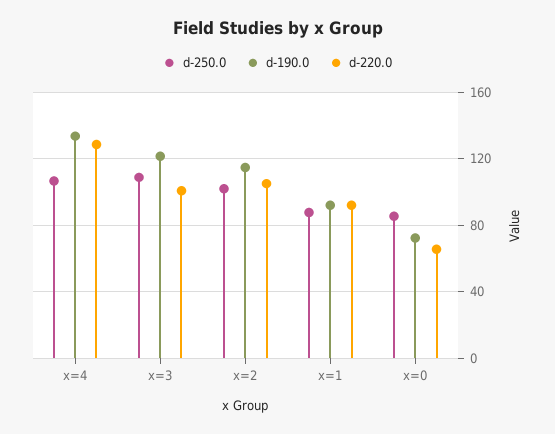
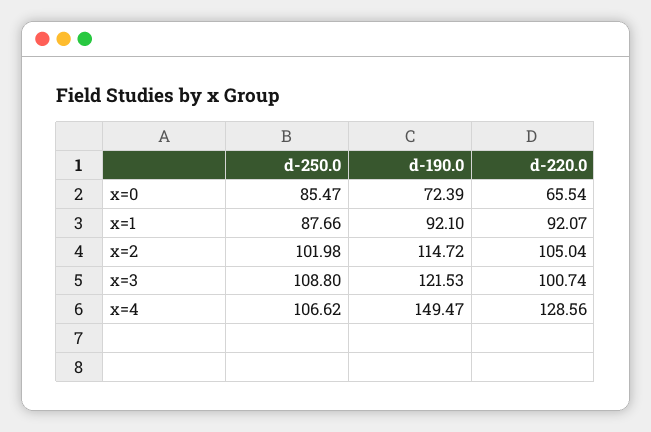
  {
    "d-250.0": {
      "x=4": 106.62,
      "x=3": 108.8,
      "x=2": 101.98,
      "x=1": 87.66,
      "x=0": 85.47
    },
    "d-190.0": {
-     "x=4": 135,
+     "x=4": 149.47,
      "x=3": 121.53,
      "x=2": 114.72,
      "x=1": 92.1,
      "x=0": 72.39
    },
    "d-220.0": {
      "x=4": 128.56,
      "x=3": 100.74,
      "x=2": 105.04,
      "x=1": 92.07,
      "x=0": 65.54
    }
  }

